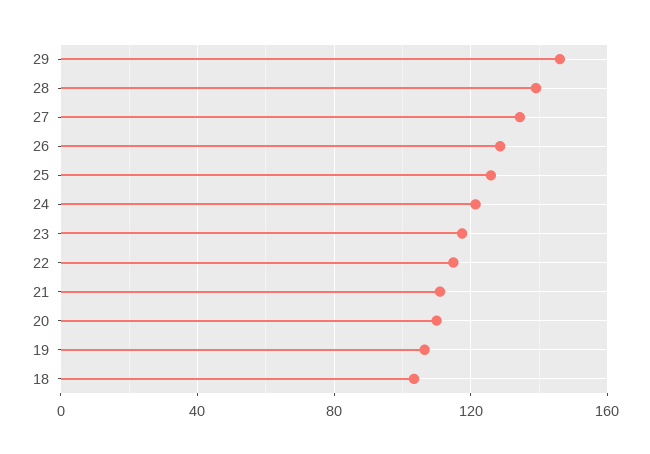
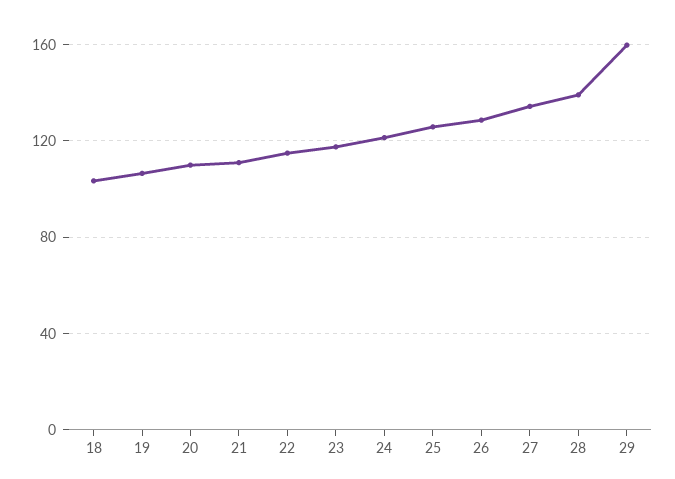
  {
-   "29": 145,
+   "29": 160,
    "28": 140,
    "27": 135,
    "26": 130,
    "25": 125,
    "24": 120,
    "23": 120,
    "22": 115,
    "21": 110,
    "20": 110,
    "19": 105,
    "18": 105
  }

